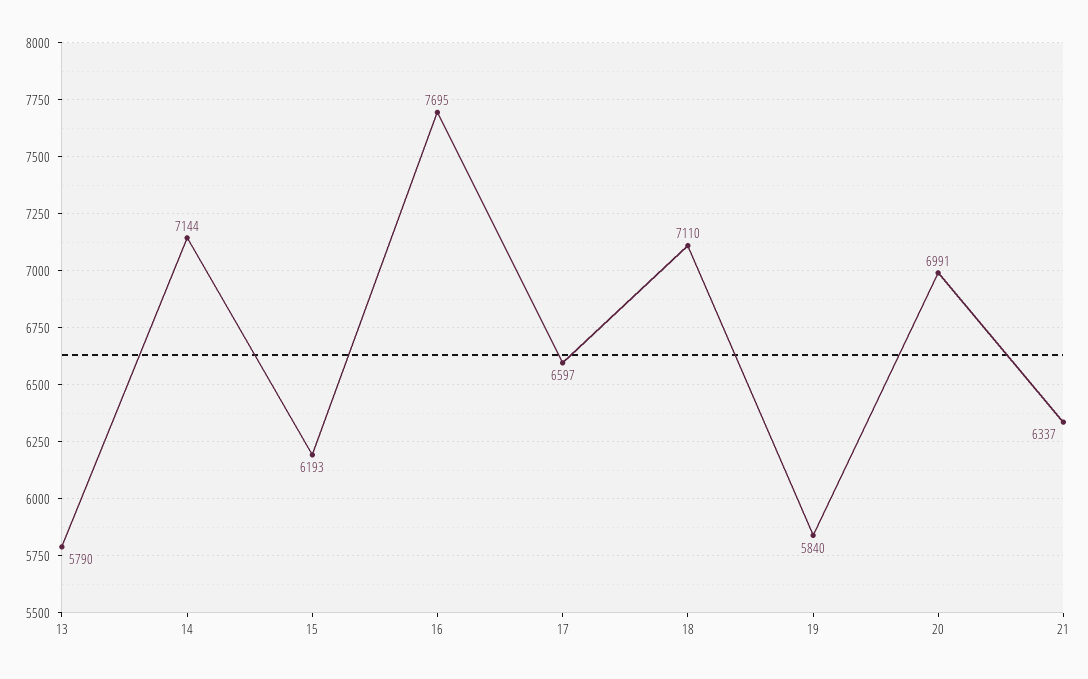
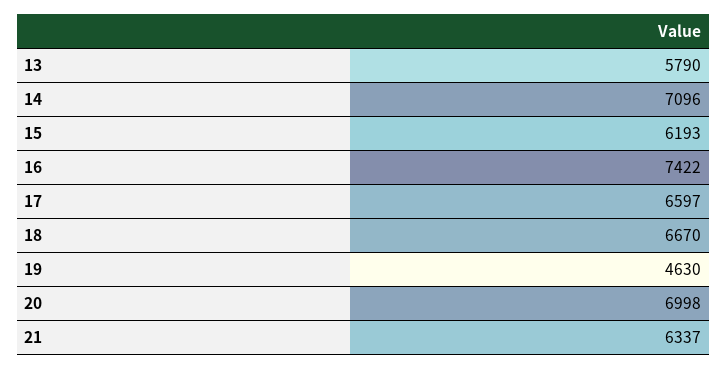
  {
    "13": 5790,
-   "14": 7144,
+   "14": 7096,
    "15": 6193,
-   "16": 7695,
+   "16": 7422,
    "17": 6597,
-   "18": 7110,
+   "18": 6670,
-   "19": 5840,
+   "19": 4630,
-   "20": 6991,
+   "20": 6998,
    "21": 6337
  }

